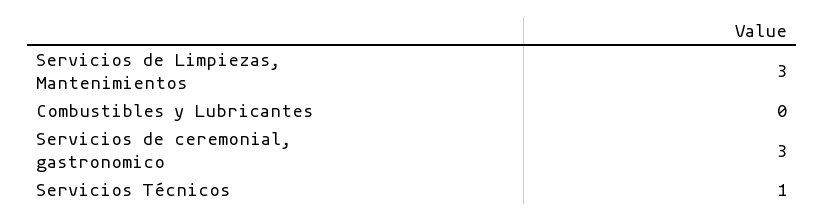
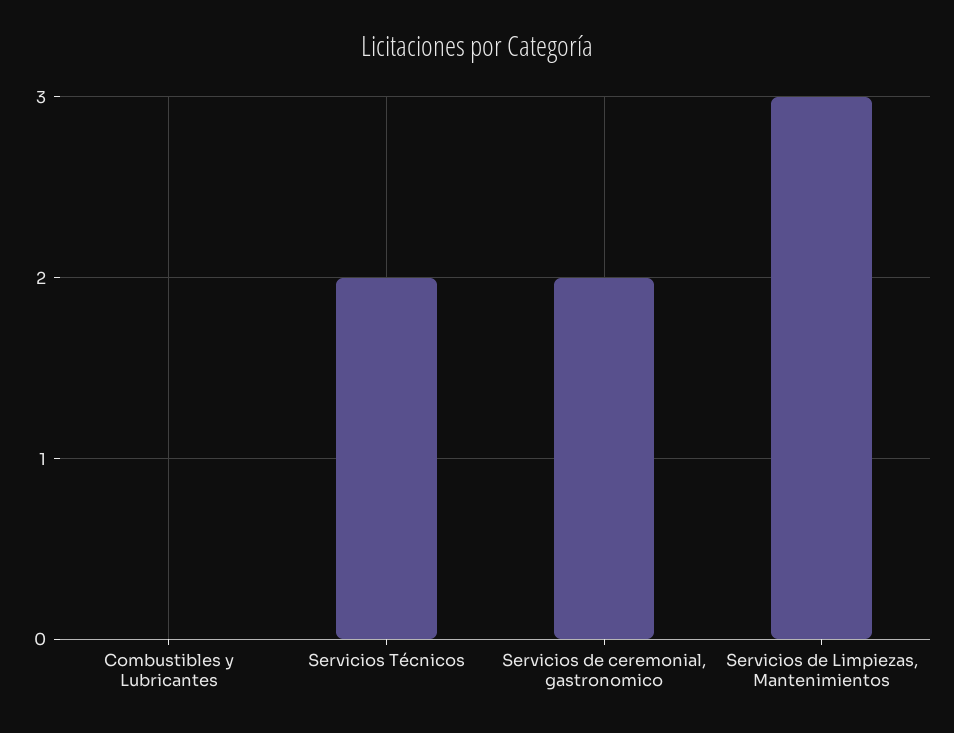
  {
    "Servicios de Limpiezas, Mantenimientos": 3,
    "Combustibles y Lubricantes": 0,
-   "Servicios de ceremonial, gastronomico": 3,
+   "Servicios de ceremonial, gastronomico": 2,
-   "Servicios Técnicos": 1
+   "Servicios Técnicos": 2
  }

